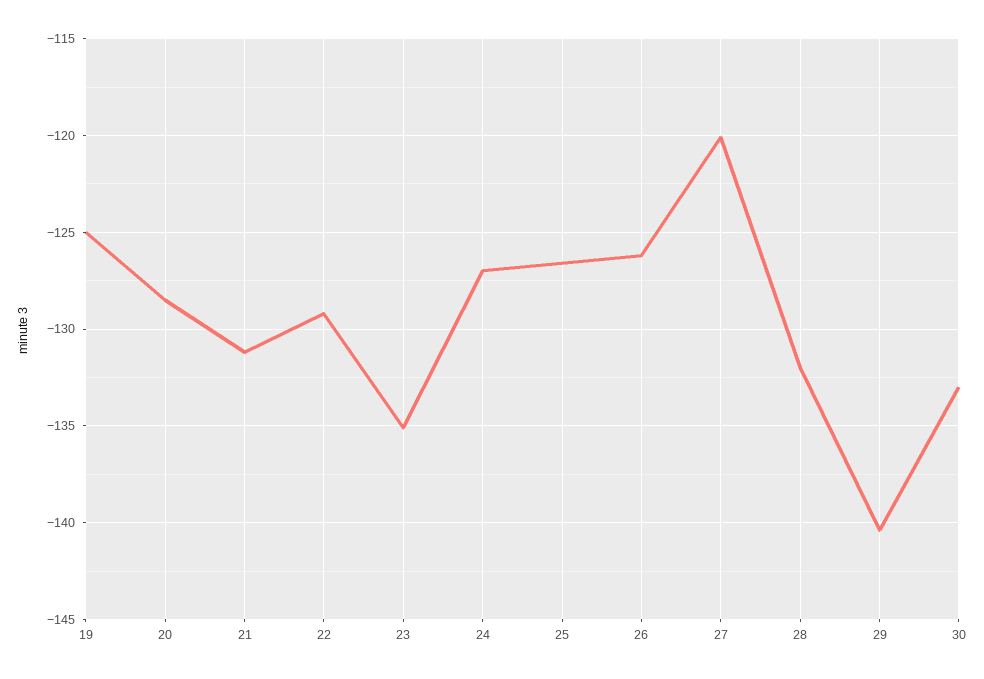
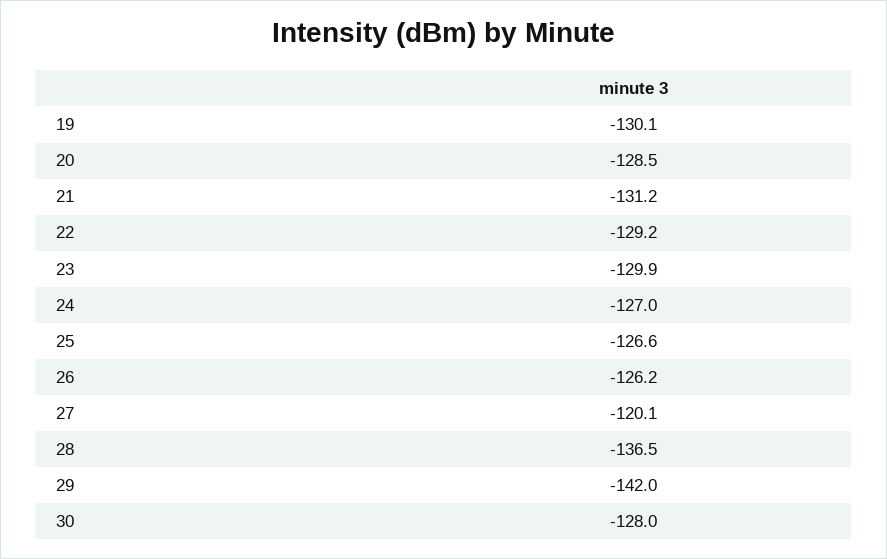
  {
-   "19": -125,
+   "19": -130.1,
    "20": -128.5,
    "21": -131.2,
    "22": -129.2,
-   "23": -135,
+   "23": -129.9,
    "24": -127,
    "25": -126.6,
    "26": -126.2,
    "27": -120.1,
-   "28": -132,
+   "28": -136.5,
-   "29": -140.5,
+   "29": -142,
-   "30": -133
+   "30": -128
  }

